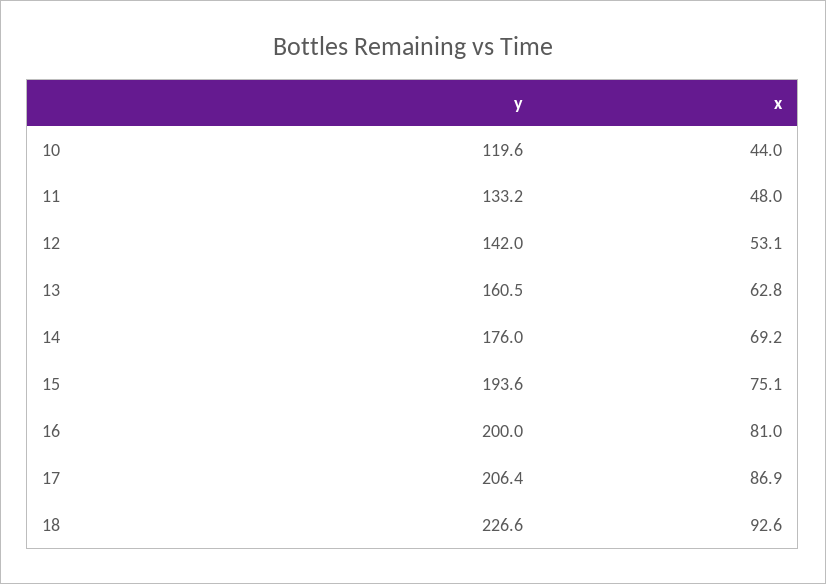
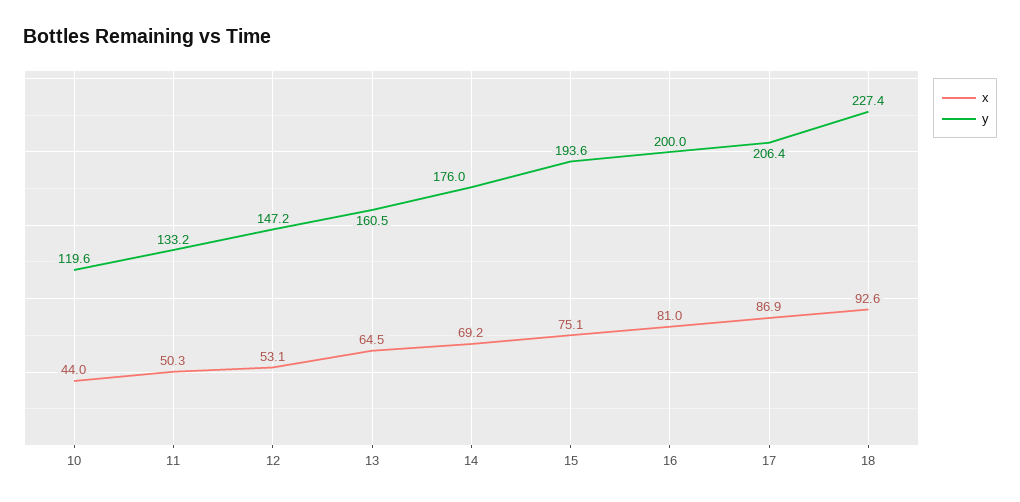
  {
    "y": {
      "10": 119.6,
      "11": 133.2,
-     "12": 142,
+     "12": 147.2,
      "13": 160.5,
      "14": 176,
      "15": 193.6,
      "16": 200,
      "17": 206.4,
-     "18": 226.6
+     "18": 227.4
    },
    "x": {
      "10": 44,
-     "11": 48,
+     "11": 50.3,
      "12": 53.1,
-     "13": 62.8,
+     "13": 64.5,
      "14": 69.2,
      "15": 75.1,
      "16": 81,
      "17": 86.9,
      "18": 92.6
    }
  }

